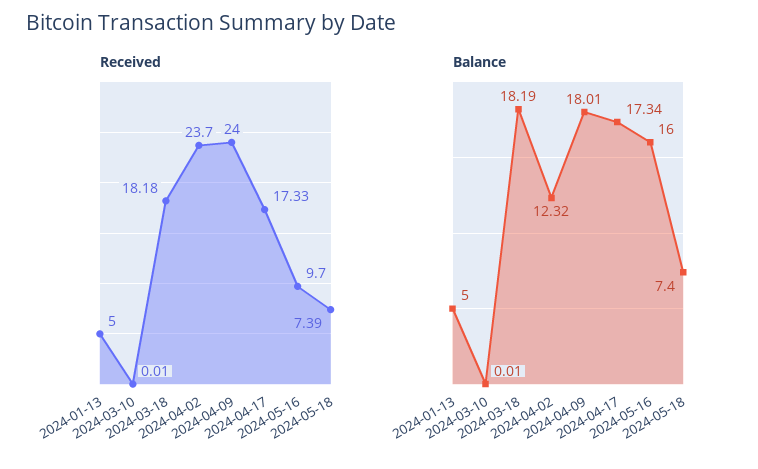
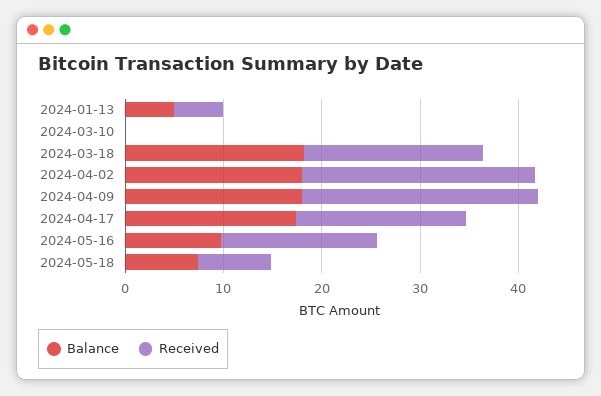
  {
    "Received": {
      "2024-01-13": 5,
      "2024-03-10": 0.01,
      "2024-03-18": 18.18,
      "2024-04-02": 23.7,
      "2024-04-09": 24,
      "2024-04-17": 17.33,
-     "2024-05-16": 9.7,
+     "2024-05-16": 16,
      "2024-05-18": 7.39
    },
    "Balance": {
      "2024-01-13": 5,
      "2024-03-10": 0.01,
      "2024-03-18": 18.19,
-     "2024-04-02": 12.32,
+     "2024-04-02": 18,
      "2024-04-09": 18.01,
      "2024-04-17": 17.34,
-     "2024-05-16": 16,
+     "2024-05-16": 10,
      "2024-05-18": 7.4
    }
  }

